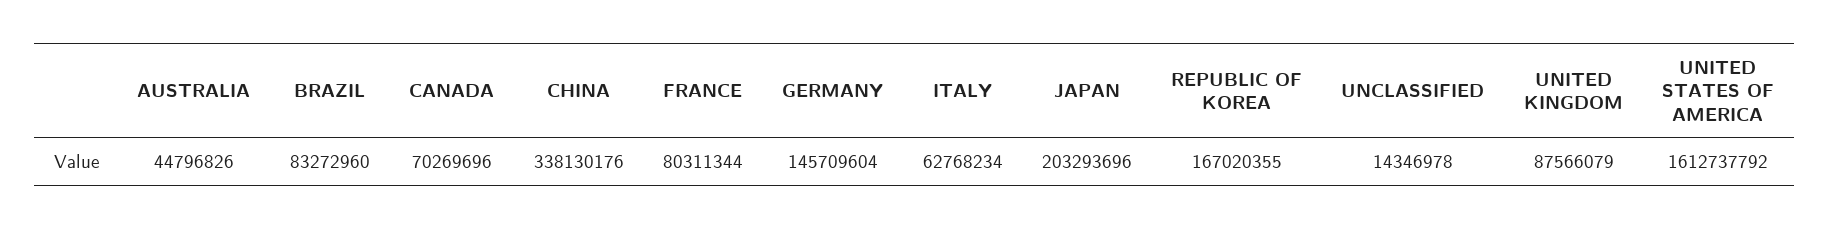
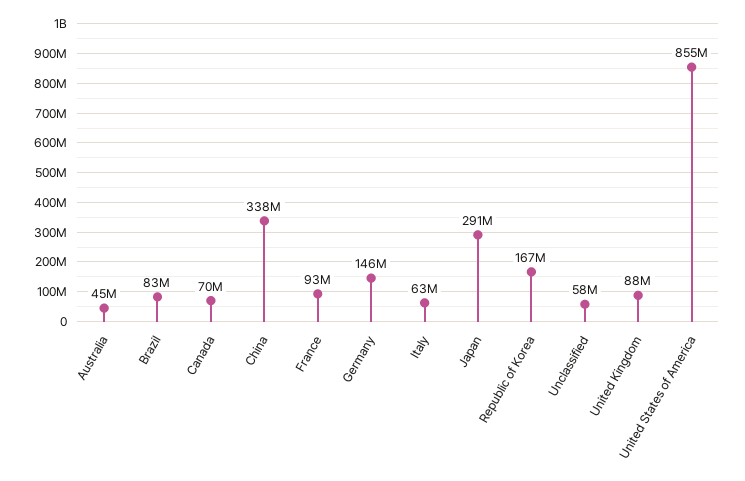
  {
    "AUSTRALIA": 44796826,
    "BRAZIL": 83272960,
    "CANADA": 70269696,
    "CHINA": 338130176,
-   "FRANCE": 80311344,
+   "FRANCE": 93000000,
    "GERMANY": 145709604,
    "ITALY": 62768234,
-   "JAPAN": 203293696,
+   "JAPAN": 291000000,
    "REPUBLIC OF KOREA": 167020355,
-   "UNCLASSIFIED": 14346978,
+   "UNCLASSIFIED": 58000000,
    "UNITED KINGDOM": 87566079,
-   "UNITED STATES OF AMERICA": 1612737792
+   "UNITED STATES OF AMERICA": 855000000
  }

